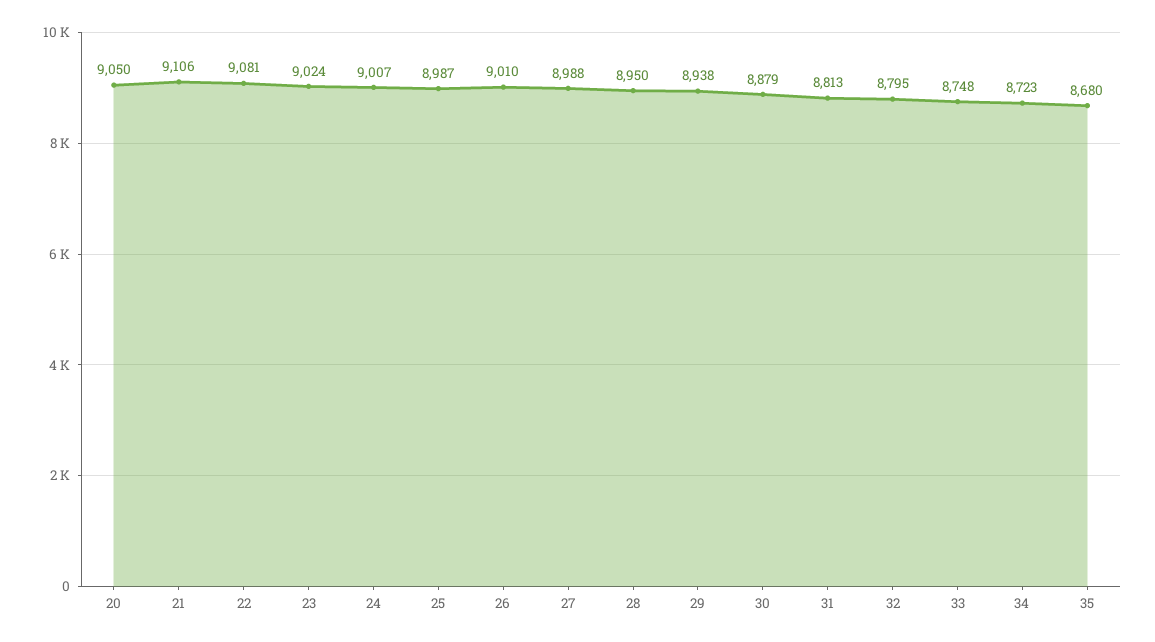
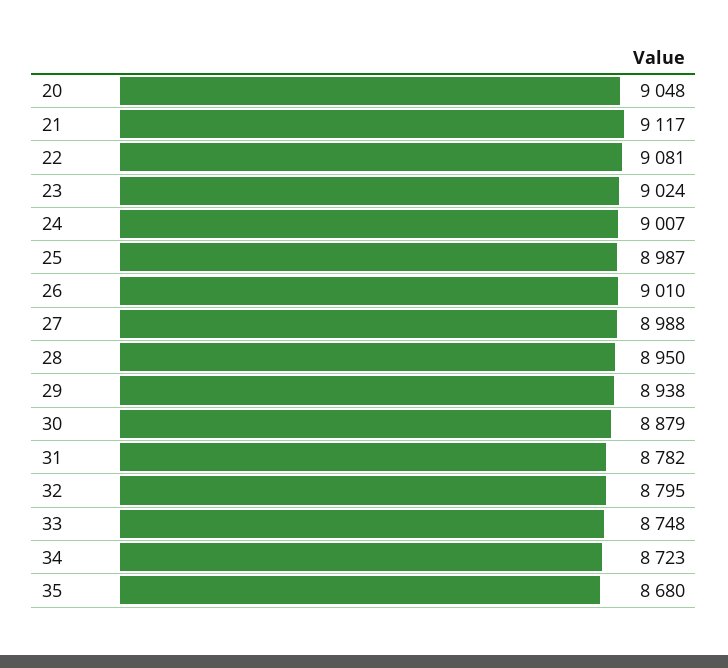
  {
-   "20": 9050,
+   "20": 9048,
-   "21": 9106,
+   "21": 9117,
    "22": 9081,
    "23": 9024,
    "24": 9007,
    "25": 8987,
    "26": 9010,
    "27": 8988,
    "28": 8950,
    "29": 8938,
    "30": 8879,
-   "31": 8813,
+   "31": 8782,
    "32": 8795,
    "33": 8748,
    "34": 8723,
    "35": 8680
  }

